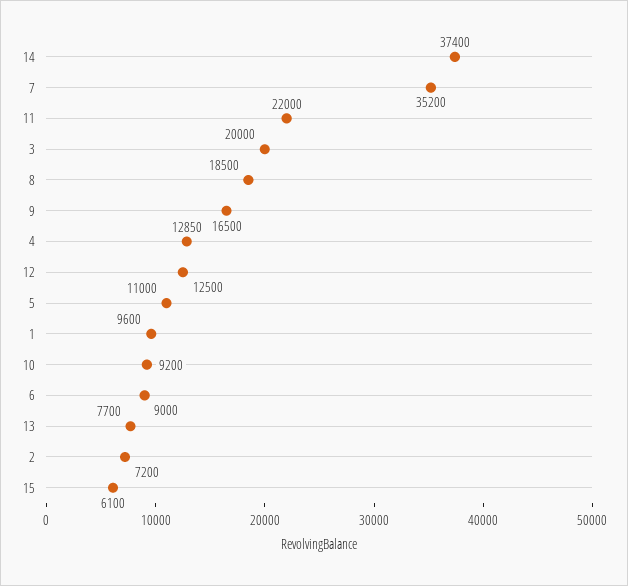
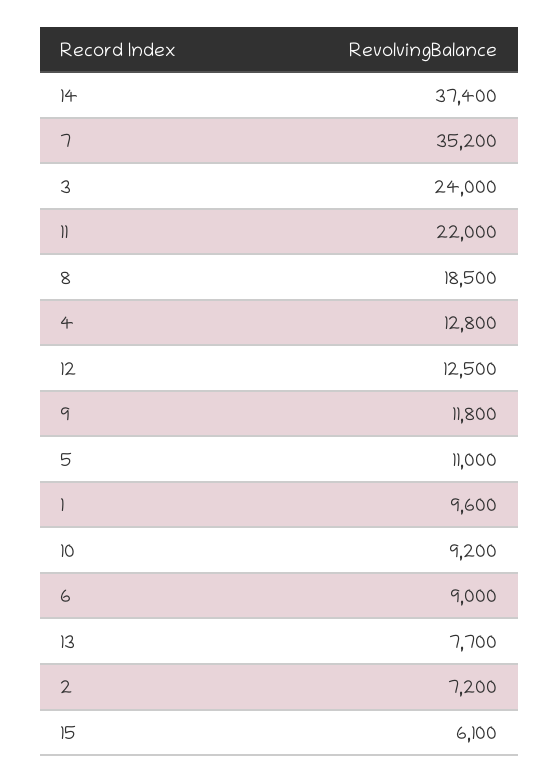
  {
    "14": 37400,
    "7": 35200,
    "11": 22000,
-   "3": 20000,
+   "3": 24000,
    "8": 18500,
-   "9": 16500,
+   "9": 11800,
-   "4": 12850,
+   "4": 12800,
    "12": 12500,
    "5": 11000,
    "1": 9600,
    "10": 9200,
    "6": 9000,
    "13": 7700,
    "2": 7200,
    "15": 6100
  }

